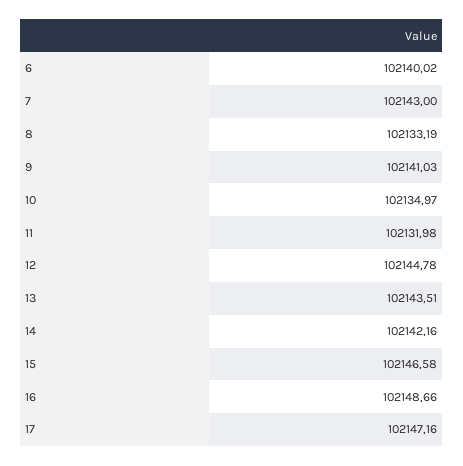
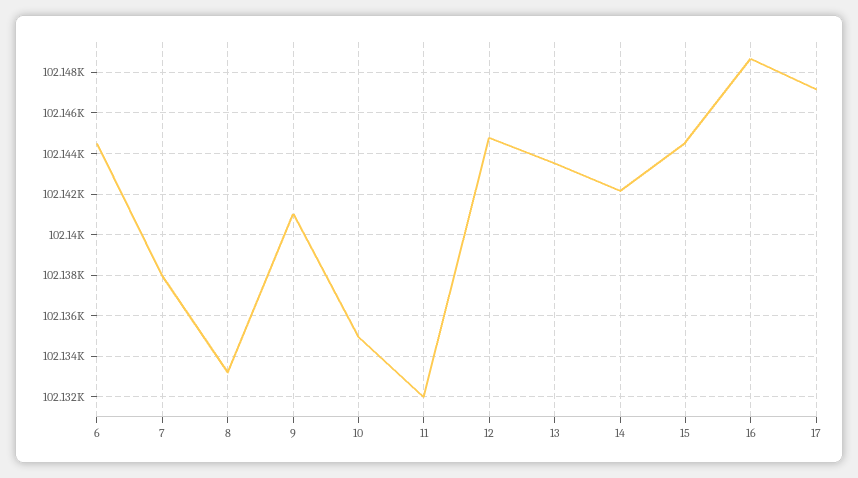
  {
-   "6": 102140.02,
+   "6": 102144.5,
-   "7": 102143,
+   "7": 102138,
    "8": 102133.19,
    "9": 102141.03,
    "10": 102134.97,
    "11": 102131.98,
    "12": 102144.78,
    "13": 102143.51,
    "14": 102142.16,
-   "15": 102146.58,
+   "15": 102144.5,
    "16": 102148.66,
    "17": 102147.16
  }

